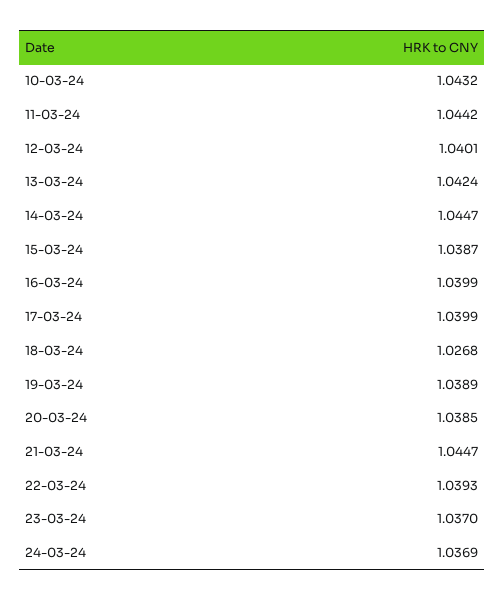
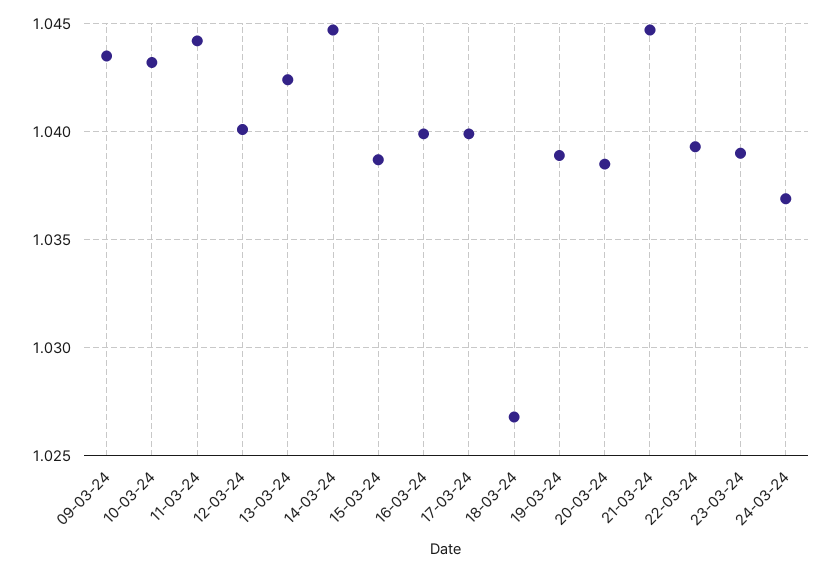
  {
    "10-03-24": 1.0432,
    "11-03-24": 1.0442,
    "12-03-24": 1.0401,
    "13-03-24": 1.0424,
    "14-03-24": 1.0447,
    "15-03-24": 1.0387,
    "16-03-24": 1.0399,
    "17-03-24": 1.0399,
    "18-03-24": 1.0268,
    "19-03-24": 1.0389,
    "20-03-24": 1.0385,
    "21-03-24": 1.0447,
    "22-03-24": 1.0393,
-   "23-03-24": 1.037,
+   "23-03-24": 1.039,
-   "24-03-24": 1.0369
+   "24-03-24": 1.0369,
+   "09-03-24": 1.0435
  }

